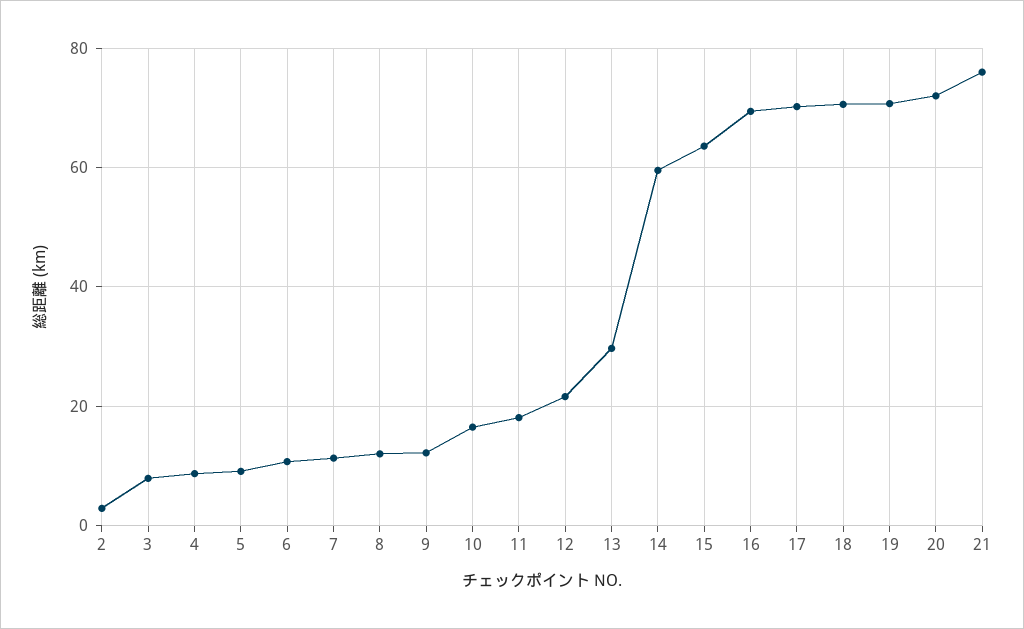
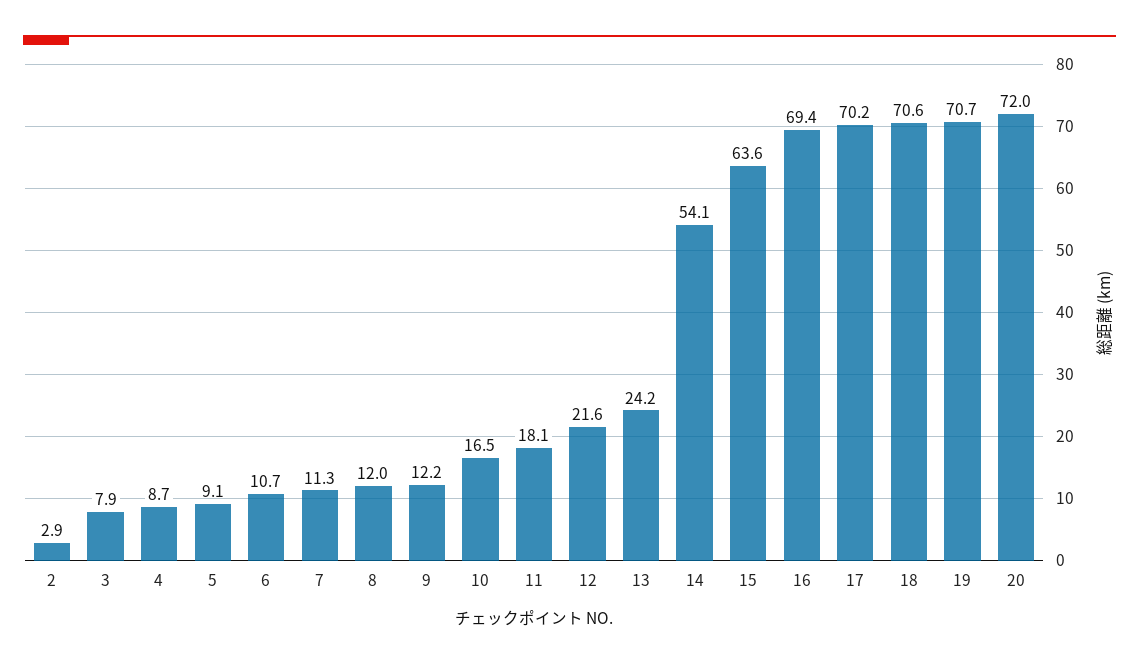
  {
    "2": 2.9,
    "3": 7.9,
    "4": 8.7,
    "5": 9.1,
    "6": 10.7,
    "7": 11.3,
    "8": 12,
    "9": 12.2,
    "10": 16.5,
    "11": 18.1,
    "12": 21.6,
-   "13": 30,
+   "13": 24.2,
-   "14": 60,
+   "14": 54.1,
    "15": 63.6,
    "16": 69.4,
    "17": 70.2,
    "18": 70.6,
    "19": 70.7,
-   "20": 72,
+   "20": 72
-   "21": 76
  }

